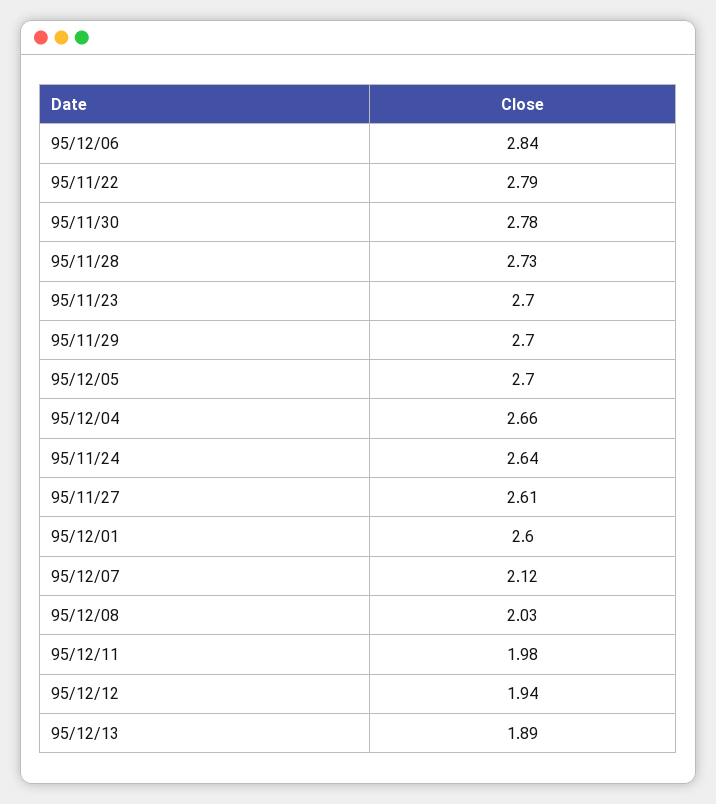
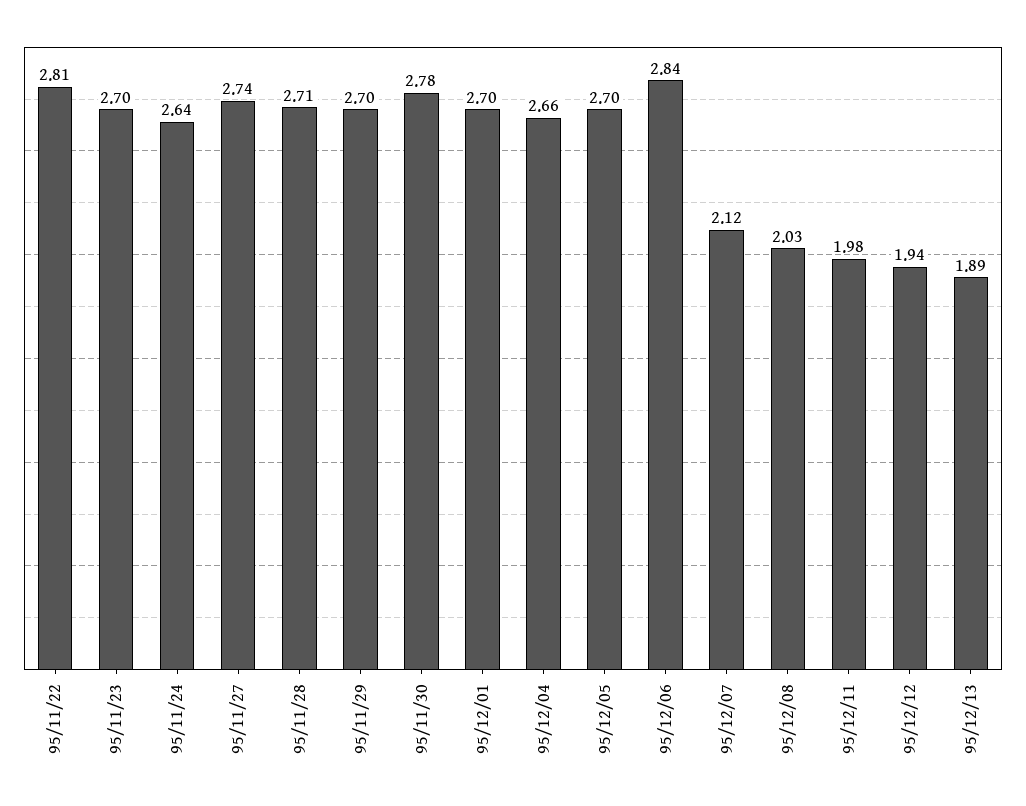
  {
    "95/12/06": 2.84,
-   "95/11/22": 2.79,
+   "95/11/22": 2.81,
    "95/11/30": 2.78,
-   "95/11/28": 2.73,
+   "95/11/28": 2.71,
    "95/11/23": 2.7,
    "95/11/29": 2.7,
    "95/12/05": 2.7,
    "95/12/04": 2.66,
    "95/11/24": 2.64,
-   "95/11/27": 2.61,
+   "95/11/27": 2.74,
-   "95/12/01": 2.6,
+   "95/12/01": 2.7,
    "95/12/07": 2.12,
    "95/12/08": 2.03,
    "95/12/11": 1.98,
    "95/12/12": 1.94,
    "95/12/13": 1.89
  }

